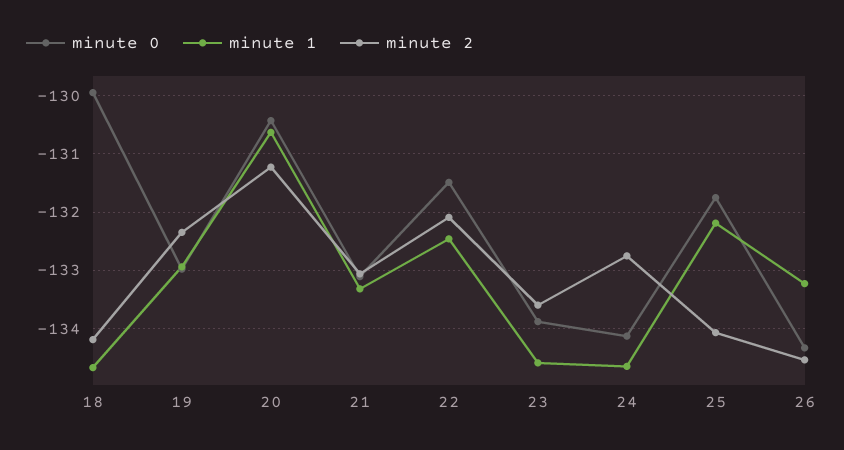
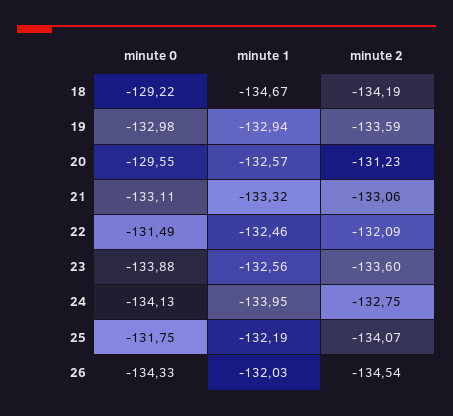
  {
    "minute 0": {
-     "18": -130,
+     "18": -129.22,
      "19": -132.98,
-     "20": -130.4,
+     "20": -129.55,
      "21": -133.11,
      "22": -131.49,
      "23": -133.88,
      "24": -134.13,
      "25": -131.75,
      "26": -134.33
    },
    "minute 1": {
      "18": -134.67,
      "19": -132.94,
-     "20": -130.6,
+     "20": -132.57,
      "21": -133.32,
      "22": -132.46,
-     "23": -134.6,
+     "23": -132.56,
-     "24": -134.6,
+     "24": -133.95,
      "25": -132.19,
-     "26": -133.2
+     "26": -132.03
    },
    "minute 2": {
      "18": -134.19,
-     "19": -132.4,
+     "19": -133.59,
      "20": -131.23,
      "21": -133.06,
      "22": -132.09,
      "23": -133.6,
      "24": -132.75,
      "25": -134.07,
      "26": -134.54
    }
  }

